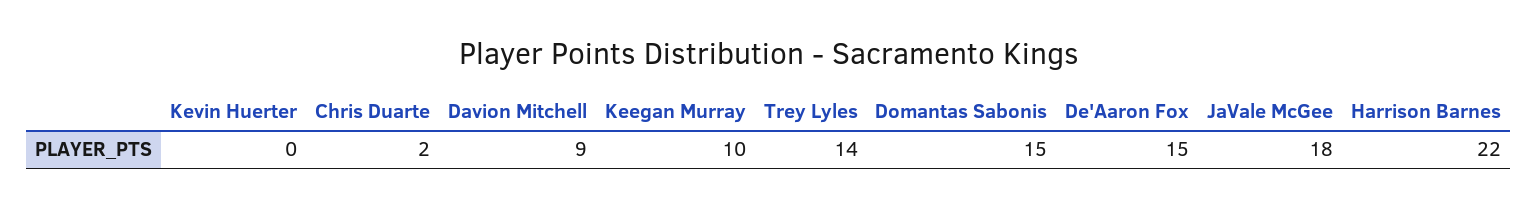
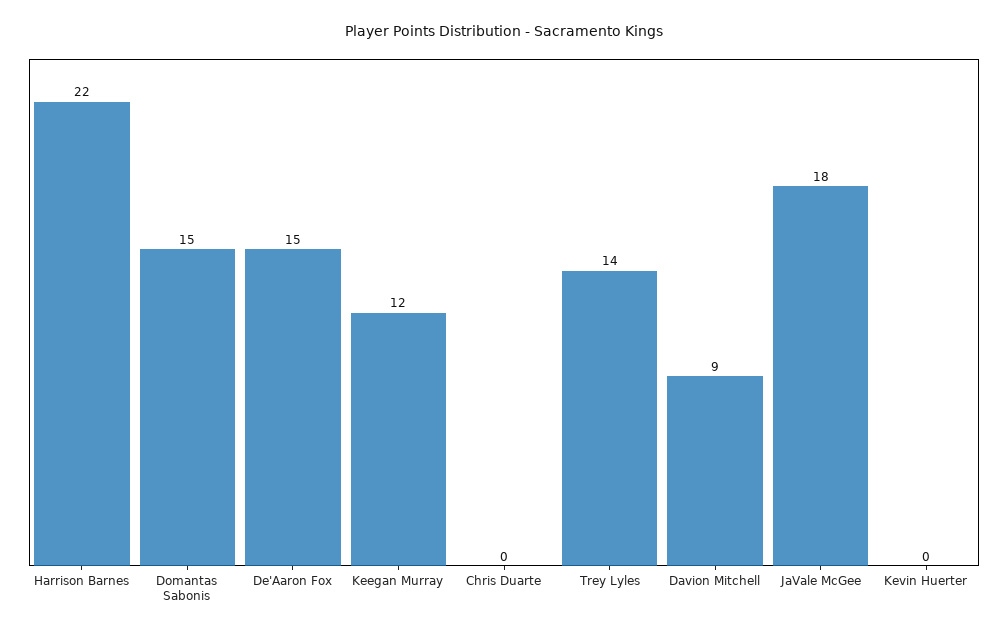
  {
    "Kevin Huerter": 0,
-   "Chris Duarte": 2,
+   "Chris Duarte": 0,
    "Davion Mitchell": 9,
-   "Keegan Murray": 10,
+   "Keegan Murray": 12,
    "Trey Lyles": 14,
    "Domantas Sabonis": 15,
    "De'Aaron Fox": 15,
    "JaVale McGee": 18,
    "Harrison Barnes": 22
  }

